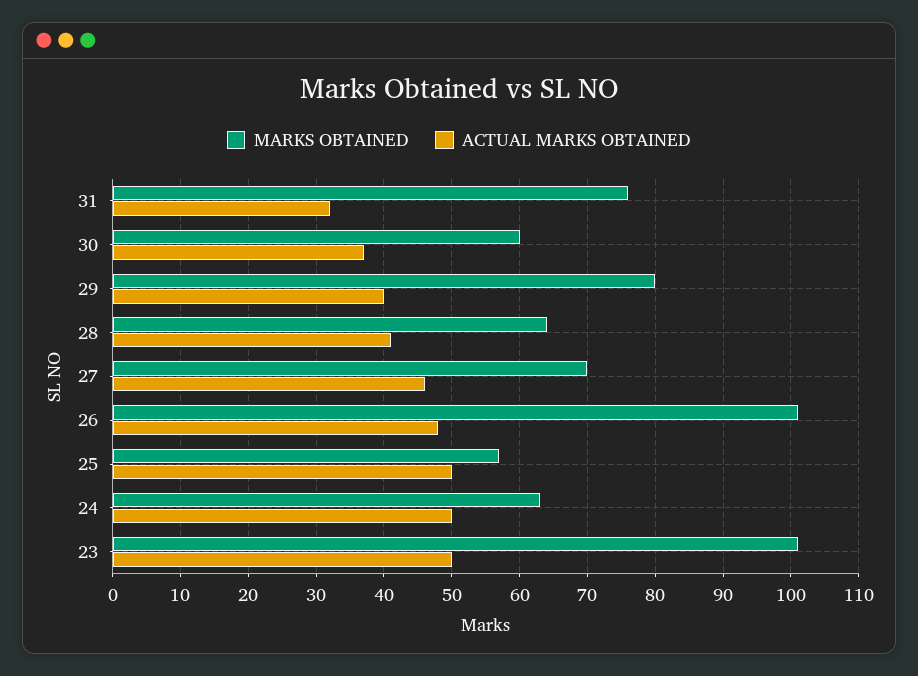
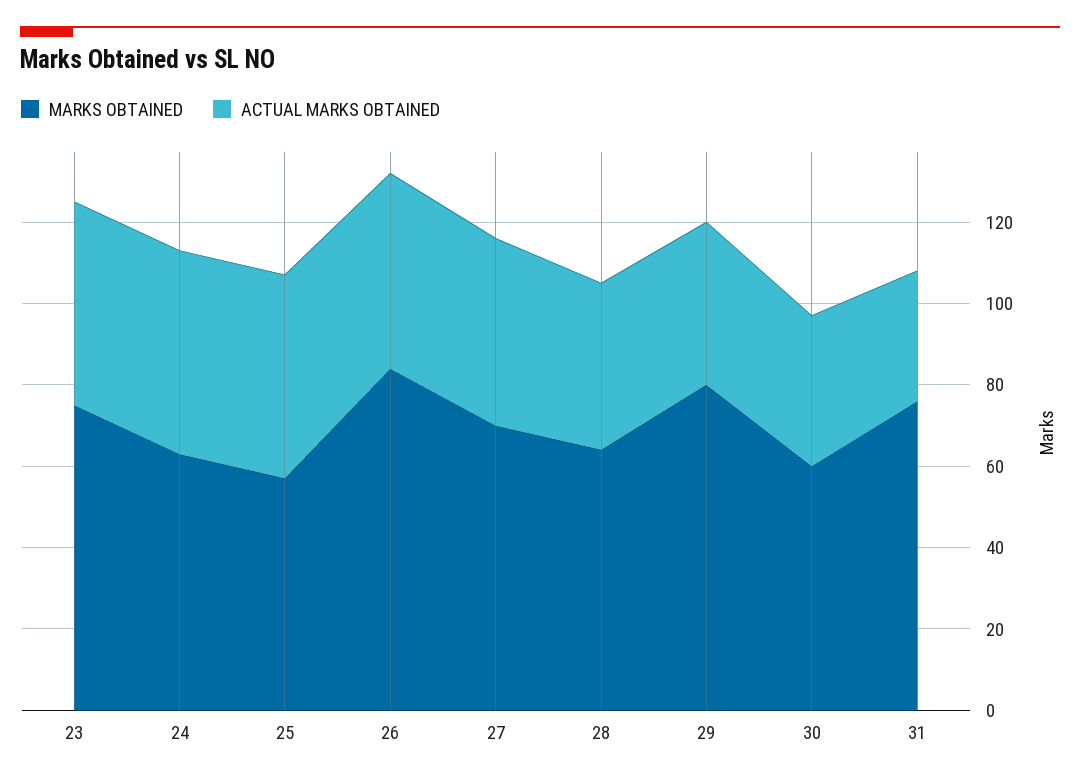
  {
    "MARKS OBTAINED": {
      "31": 76,
      "30": 60,
      "29": 80,
      "28": 64,
      "27": 70,
-     "26": 101,
+     "26": 85,
      "25": 57,
      "24": 63,
-     "23": 101
+     "23": 75
    },
    "ACTUAL MARKS OBTAINED": {
      "31": 32,
      "30": 37,
      "29": 40,
      "28": 41,
      "27": 46,
      "26": 48,
      "25": 50,
      "24": 50,
      "23": 50
    }
  }

